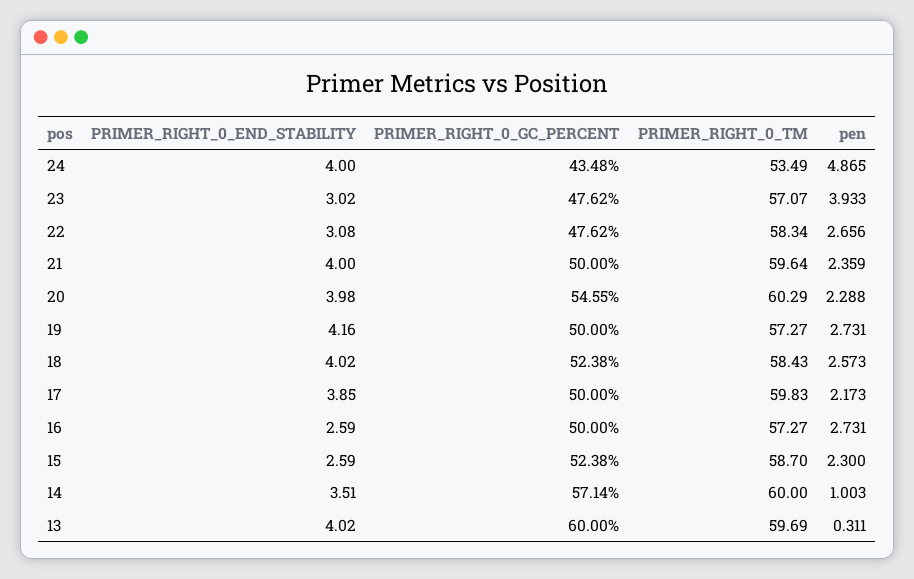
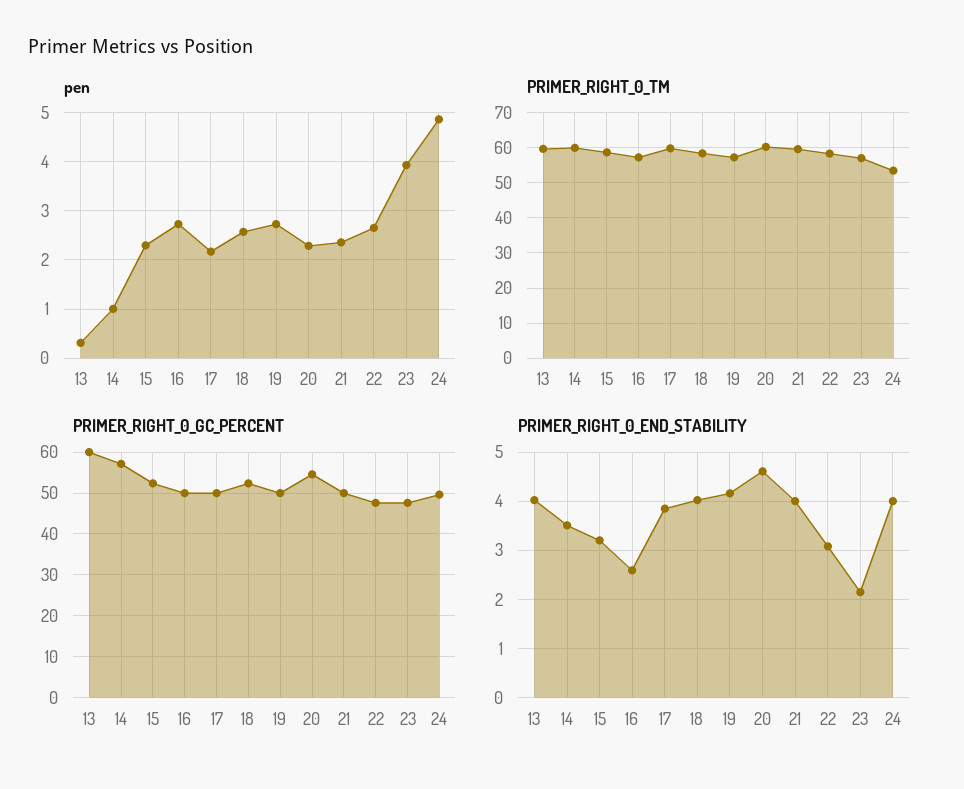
  {
    "PRIMER_RIGHT_0_END_STABILITY": {
      "24": 4,
-     "23": 3.02,
+     "23": 2.2,
      "22": 3.08,
      "21": 4,
-     "20": 3.98,
+     "20": 4.6,
      "19": 4.16,
      "18": 4.02,
      "17": 3.85,
      "16": 2.59,
-     "15": 2.59,
+     "15": 3.2,
      "14": 3.51,
      "13": 4.02
    },
    "PRIMER_RIGHT_0_GC_PERCENT": {
-     "24": 43.48,
+     "24": 50,
      "23": 47.62,
      "22": 47.62,
      "21": 50,
      "20": 54.55,
      "19": 50,
      "18": 52.38,
      "17": 50,
      "16": 50,
      "15": 52.38,
      "14": 57.14,
      "13": 60
    },
    "PRIMER_RIGHT_0_TM": {
      "24": 53.49,
      "23": 57.07,
      "22": 58.34,
      "21": 59.64,
      "20": 60.29,
      "19": 57.27,
      "18": 58.43,
      "17": 59.83,
      "16": 57.27,
      "15": 58.7,
      "14": 60,
      "13": 59.69
    },
    "pen": {
      "24": 4.865,
      "23": 3.933,
      "22": 2.656,
      "21": 2.359,
      "20": 2.288,
      "19": 2.731,
      "18": 2.573,
      "17": 2.173,
      "16": 2.731,
      "15": 2.3,
      "14": 1.003,
      "13": 0.311
    }
  }

